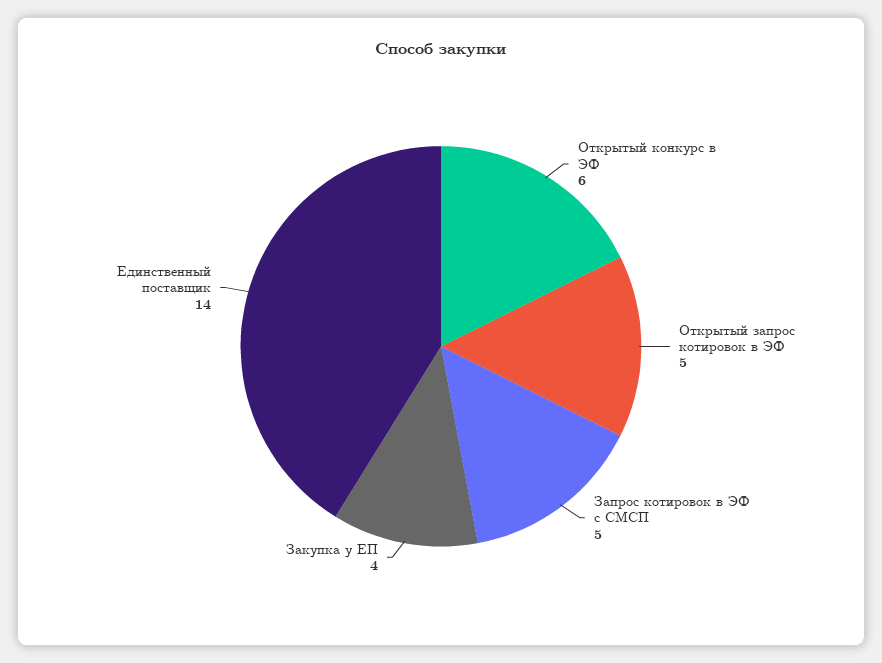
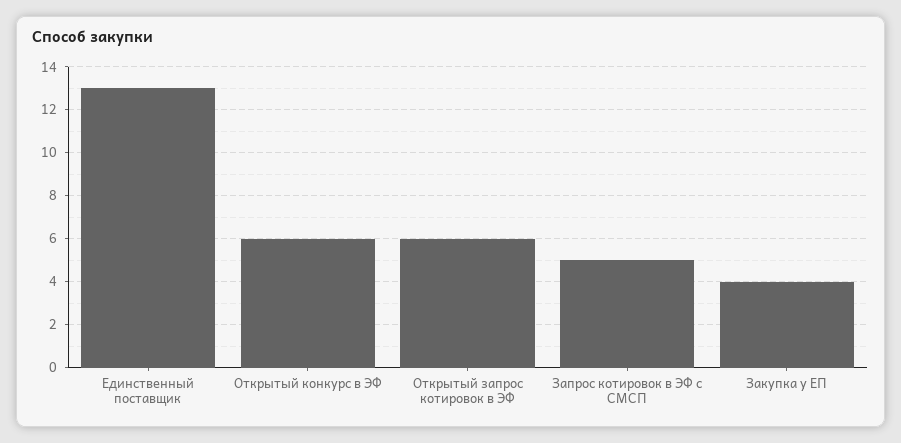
  {
    "Открытый конкурс в ЭФ": 6,
-   "Открытый запрос котировок в ЭФ": 5,
+   "Открытый запрос котировок в ЭФ": 6,
    "Запрос котировок в ЭФ с СМСП": 5,
    "Закупка у ЕП": 4,
-   "Единственный поставщик": 14
+   "Единственный поставщик": 13
  }

